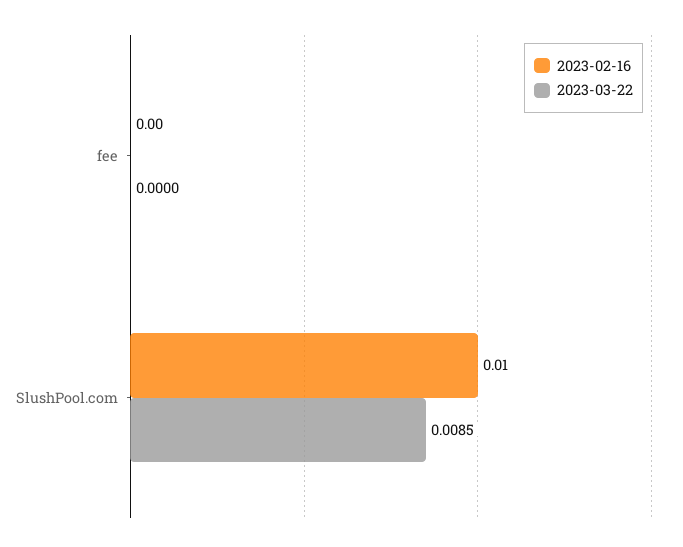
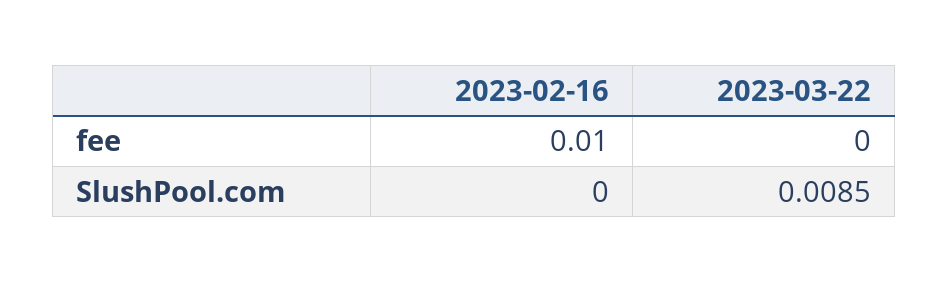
  {
    "2023-02-16": {
-     "fee": 0,
+     "fee": 0.01,
-     "SlushPool.com": 0.01
+     "SlushPool.com": 0
    },
    "2023-03-22": {
      "fee": 0,
      "SlushPool.com": 0.0085
    }
  }

